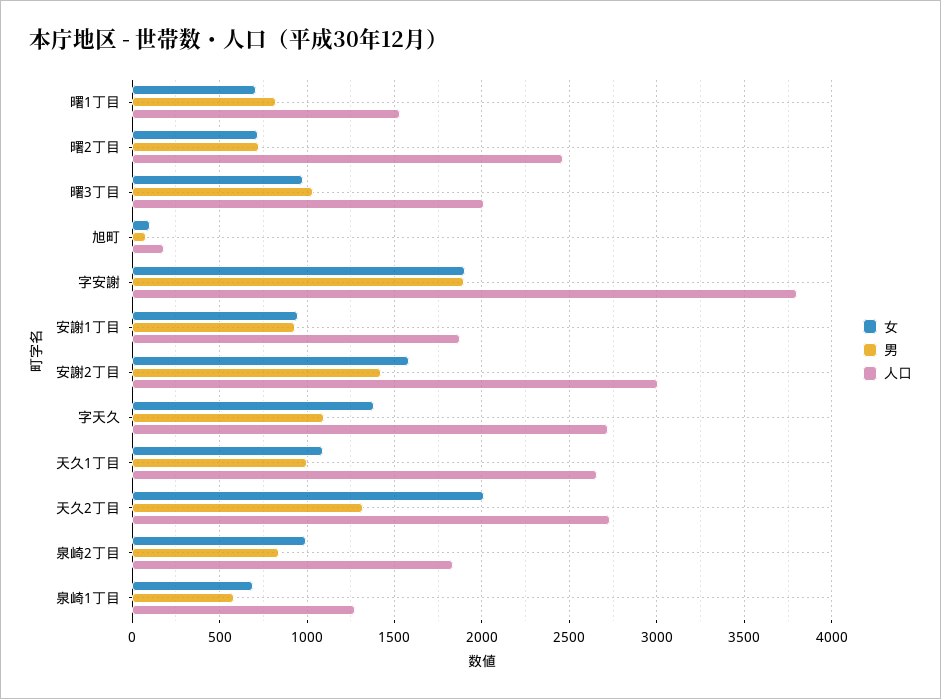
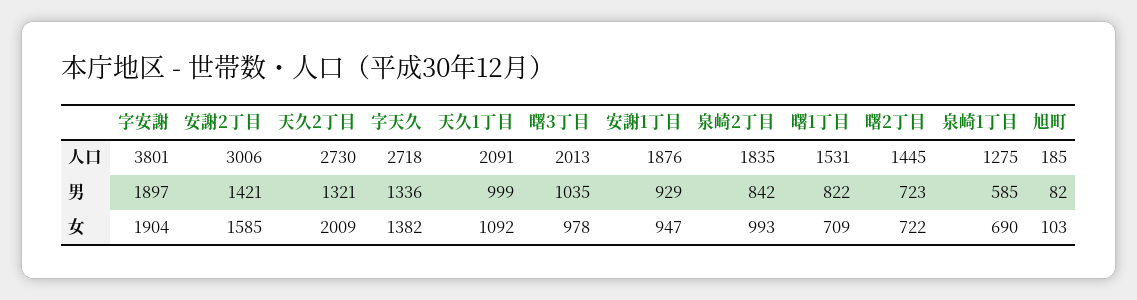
  {
    "女": {
      "曙1丁目": 709,
      "曙2丁目": 722,
      "曙3丁目": 978,
      "旭町": 103,
      "字安謝": 1904,
      "安謝1丁目": 947,
      "安謝2丁目": 1585,
      "字天久": 1382,
      "天久1丁目": 1092,
      "天久2丁目": 2009,
      "泉崎2丁目": 993,
      "泉崎1丁目": 690
    },
    "男": {
      "曙1丁目": 822,
      "曙2丁目": 723,
      "曙3丁目": 1035,
      "旭町": 82,
      "字安謝": 1897,
      "安謝1丁目": 929,
      "安謝2丁目": 1421,
-     "字天久": 1100,
+     "字天久": 1336,
      "天久1丁目": 999,
      "天久2丁目": 1321,
      "泉崎2丁目": 842,
      "泉崎1丁目": 585
    },
    "人口": {
      "曙1丁目": 1531,
-     "曙2丁目": 2450,
+     "曙2丁目": 1445,
      "曙3丁目": 2013,
      "旭町": 185,
      "字安謝": 3801,
      "安謝1丁目": 1876,
      "安謝2丁目": 3006,
      "字天久": 2718,
-     "天久1丁目": 2650,
+     "天久1丁目": 2091,
      "天久2丁目": 2730,
      "泉崎2丁目": 1835,
      "泉崎1丁目": 1275
    }
  }

